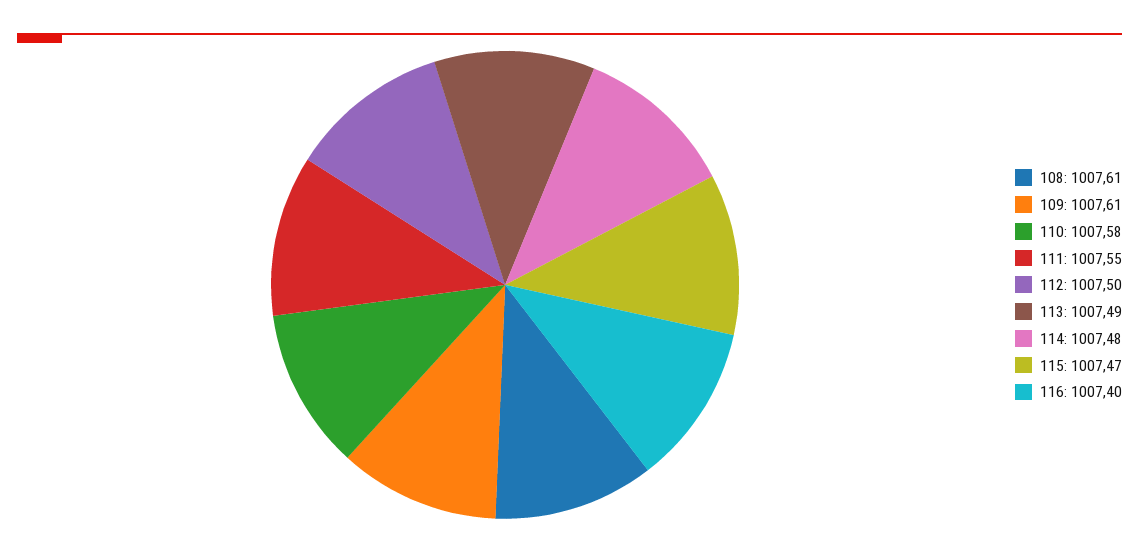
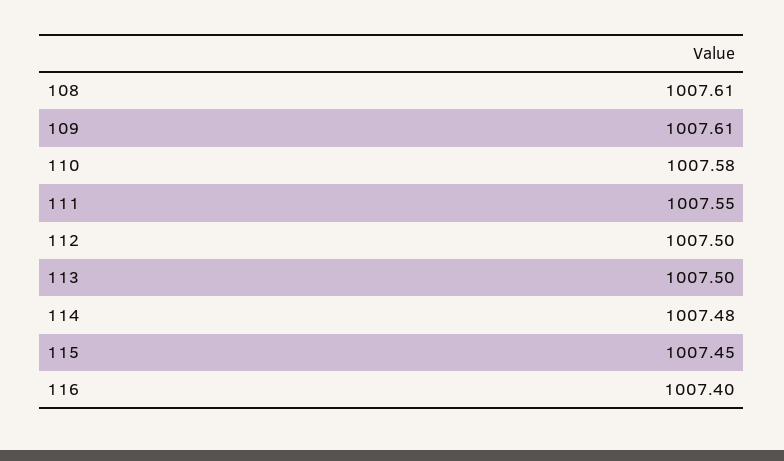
  {
    "108": 1007.61,
    "109": 1007.61,
    "110": 1007.58,
    "111": 1007.55,
    "112": 1007.5,
-   "113": 1007.49,
+   "113": 1007.5,
    "114": 1007.48,
-   "115": 1007.47,
+   "115": 1007.45,
    "116": 1007.4
  }

